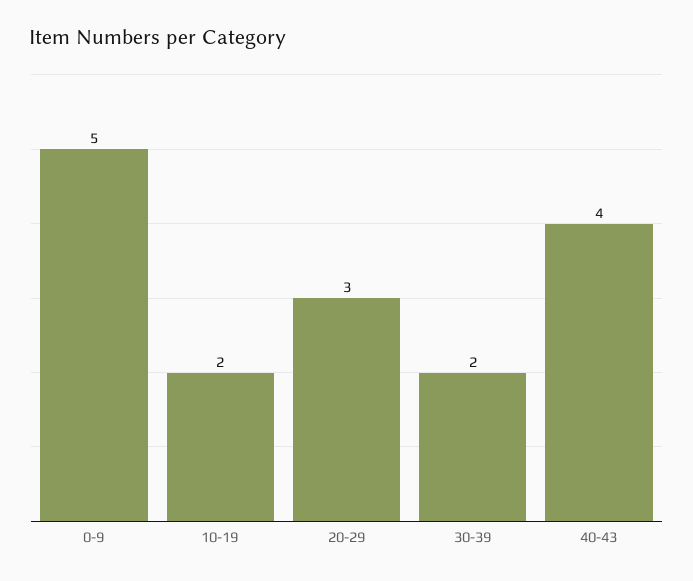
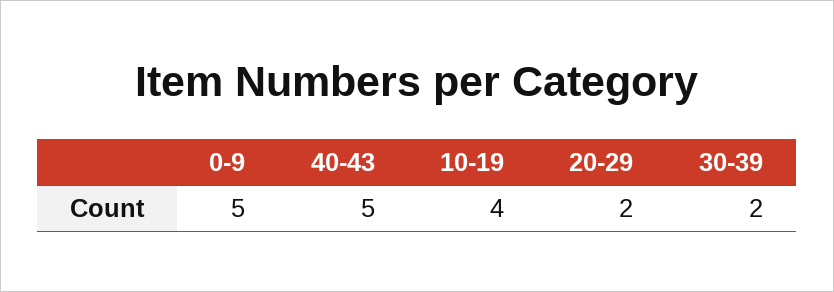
  {
    "0-9": 5,
-   "10-19": 2,
+   "10-19": 4,
-   "20-29": 3,
+   "20-29": 2,
    "30-39": 2,
-   "40-43": 4
+   "40-43": 5
  }

